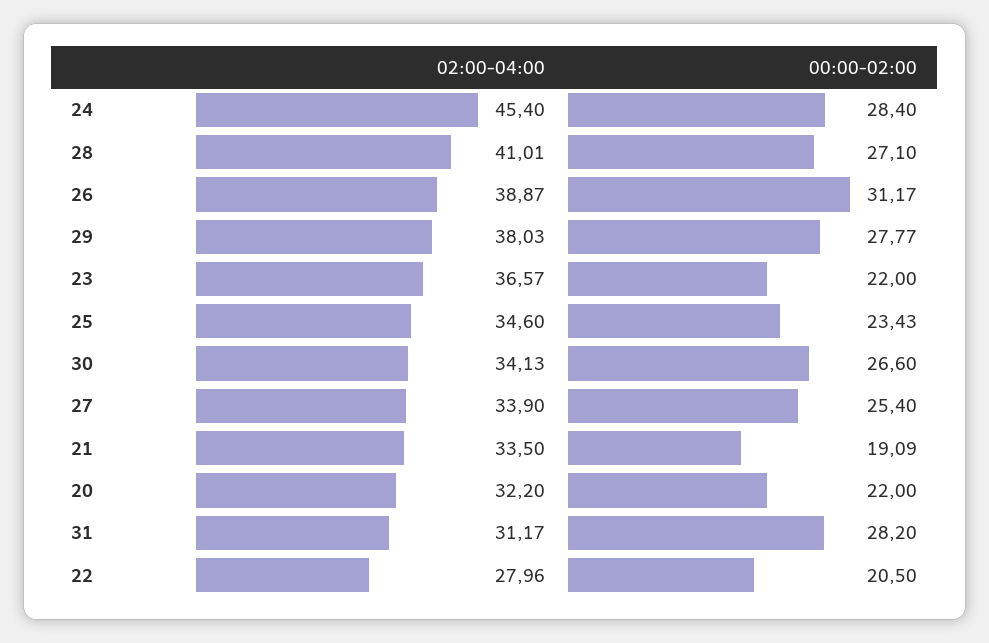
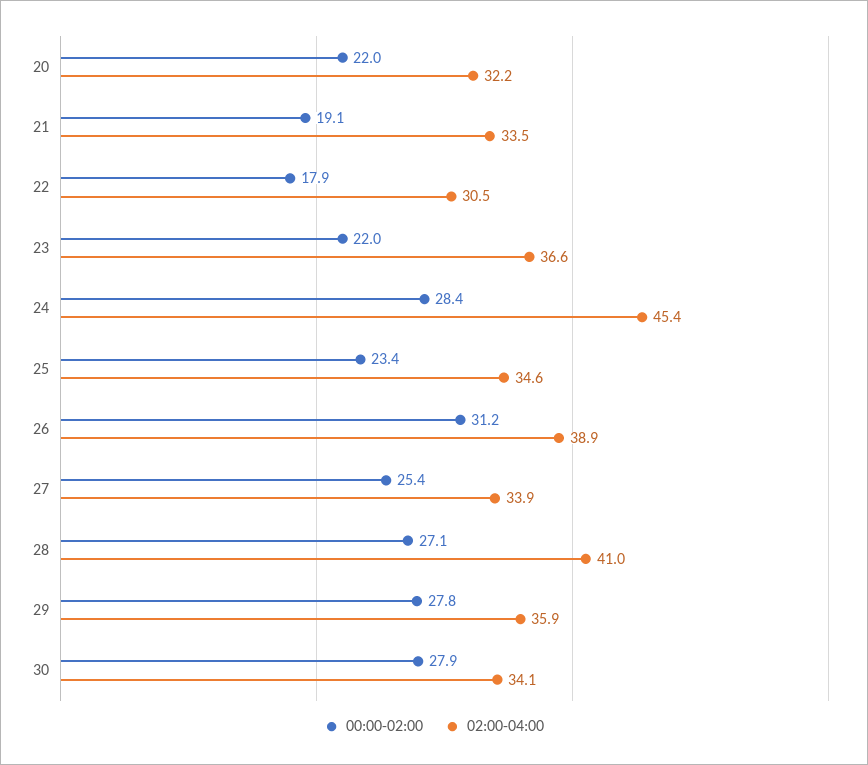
  {
    "02:00-04:00": {
      "24": 45.4,
      "28": 41.01,
      "26": 38.87,
-     "29": 38.03,
+     "29": 35.9,
      "23": 36.57,
      "25": 34.6,
      "30": 34.13,
      "27": 33.9,
      "21": 33.5,
      "20": 32.2,
-     "31": 31.17,
-     "22": 27.96
+     "22": 30.5
    },
    "00:00-02:00": {
      "24": 28.4,
      "28": 27.1,
      "26": 31.17,
      "29": 27.77,
      "23": 22,
      "25": 23.43,
-     "30": 26.6,
+     "30": 27.9,
      "27": 25.4,
      "21": 19.09,
      "20": 22,
-     "31": 28.2,
-     "22": 20.5
+     "22": 17.9
    }
  }

